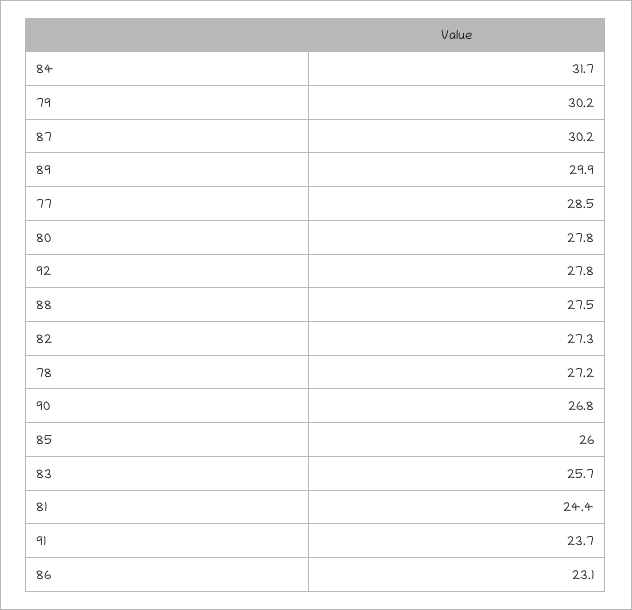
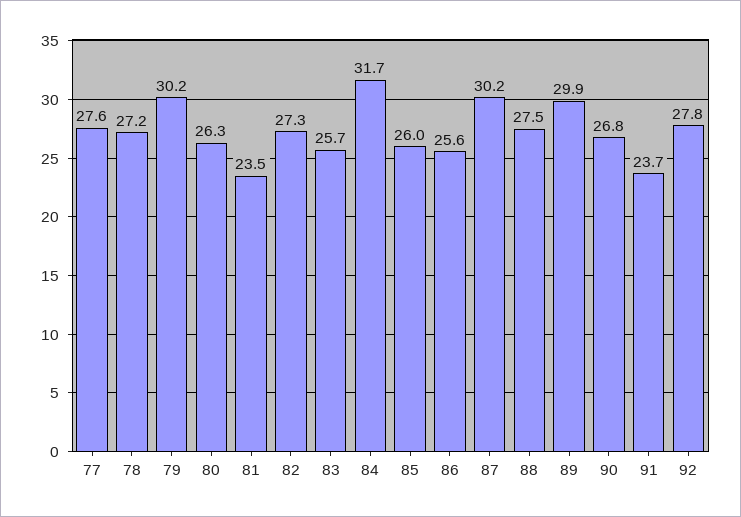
  {
    "84": 31.7,
    "79": 30.2,
    "87": 30.2,
    "89": 29.9,
-   "77": 28.5,
+   "77": 27.6,
-   "80": 27.8,
+   "80": 26.3,
    "92": 27.8,
    "88": 27.5,
    "82": 27.3,
    "78": 27.2,
    "90": 26.8,
    "85": 26,
    "83": 25.7,
-   "81": 24.4,
+   "81": 23.5,
    "91": 23.7,
-   "86": 23.1
+   "86": 25.6
  }

